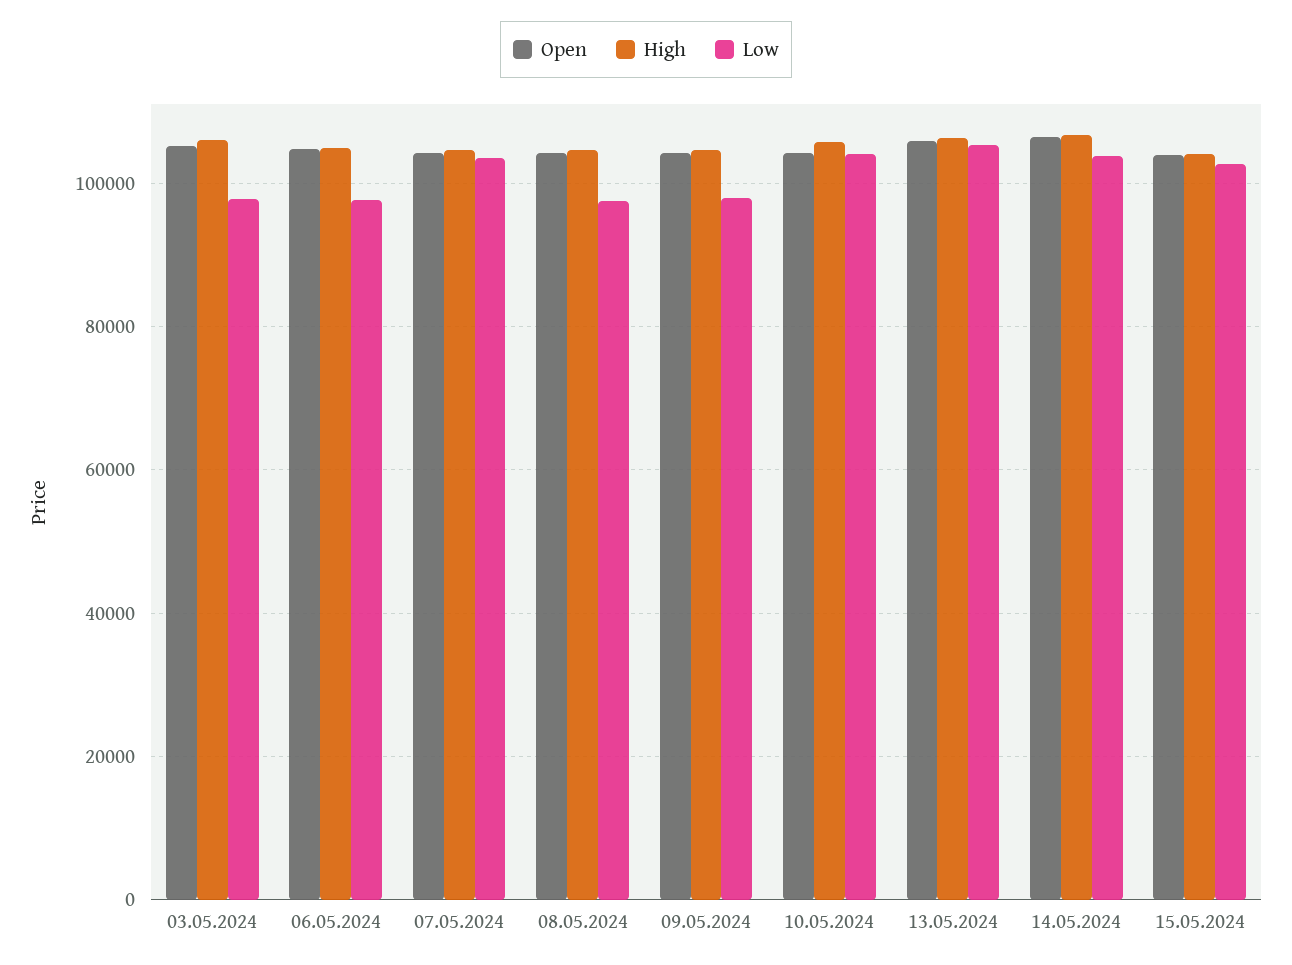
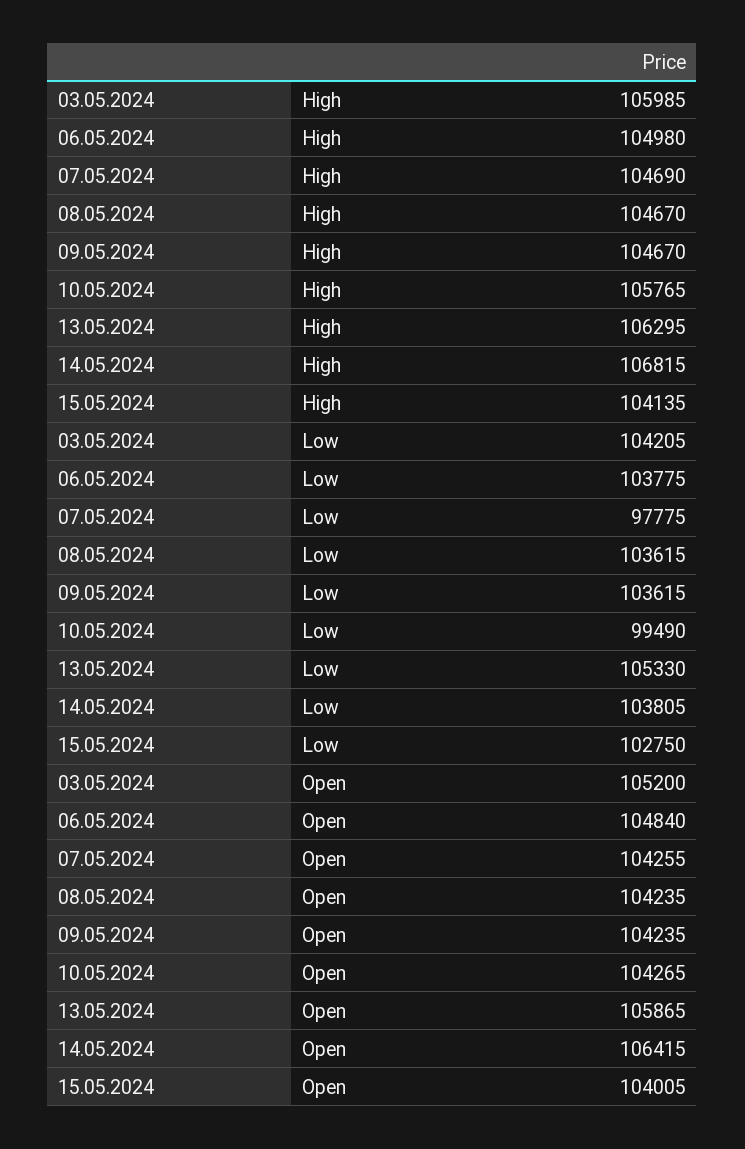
  {
    "Open": {
      "03.05.2024": 105200,
      "06.05.2024": 104840,
      "07.05.2024": 104255,
      "08.05.2024": 104235,
      "09.05.2024": 104235,
      "10.05.2024": 104265,
      "13.05.2024": 105865,
      "14.05.2024": 106415,
      "15.05.2024": 104005
    },
    "High": {
      "03.05.2024": 105985,
      "06.05.2024": 104980,
      "07.05.2024": 104690,
      "08.05.2024": 104670,
      "09.05.2024": 104670,
      "10.05.2024": 105765,
      "13.05.2024": 106295,
      "14.05.2024": 106815,
      "15.05.2024": 104135
    },
    "Low": {
-     "03.05.2024": 98000,
+     "03.05.2024": 104205,
-     "06.05.2024": 98000,
+     "06.05.2024": 103775,
-     "07.05.2024": 104000,
+     "07.05.2024": 97775,
-     "08.05.2024": 98000,
+     "08.05.2024": 103615,
-     "09.05.2024": 98000,
+     "09.05.2024": 103615,
-     "10.05.2024": 104000,
+     "10.05.2024": 99490,
      "13.05.2024": 105330,
      "14.05.2024": 103805,
      "15.05.2024": 102750
    }
  }

